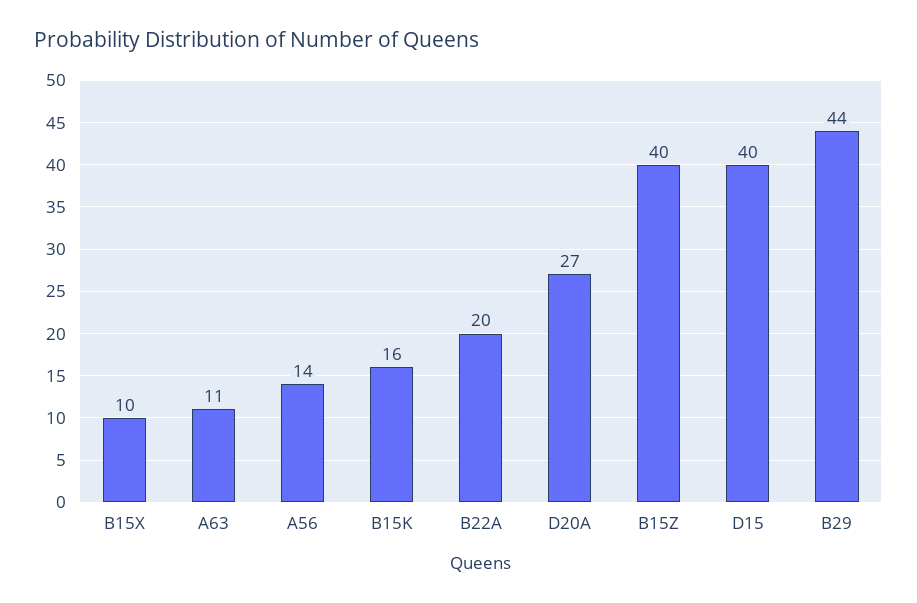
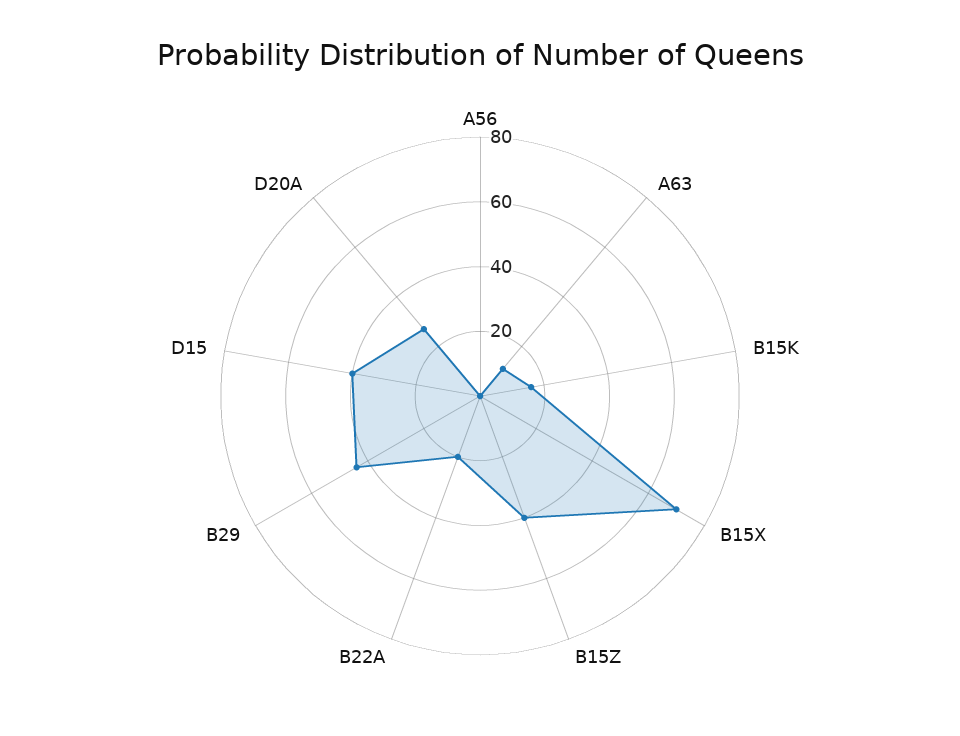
  {
-   "B15X": 10,
+   "B15X": 70,
    "A63": 11,
-   "A56": 14,
+   "A56": 0,
    "B15K": 16,
    "B22A": 20,
    "D20A": 27,
    "B15Z": 40,
    "D15": 40,
    "B29": 44
  }

